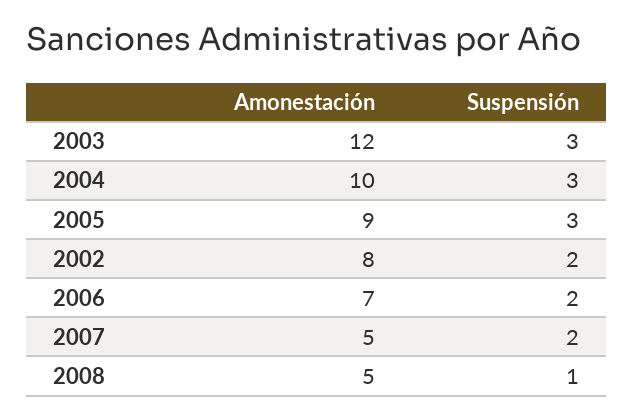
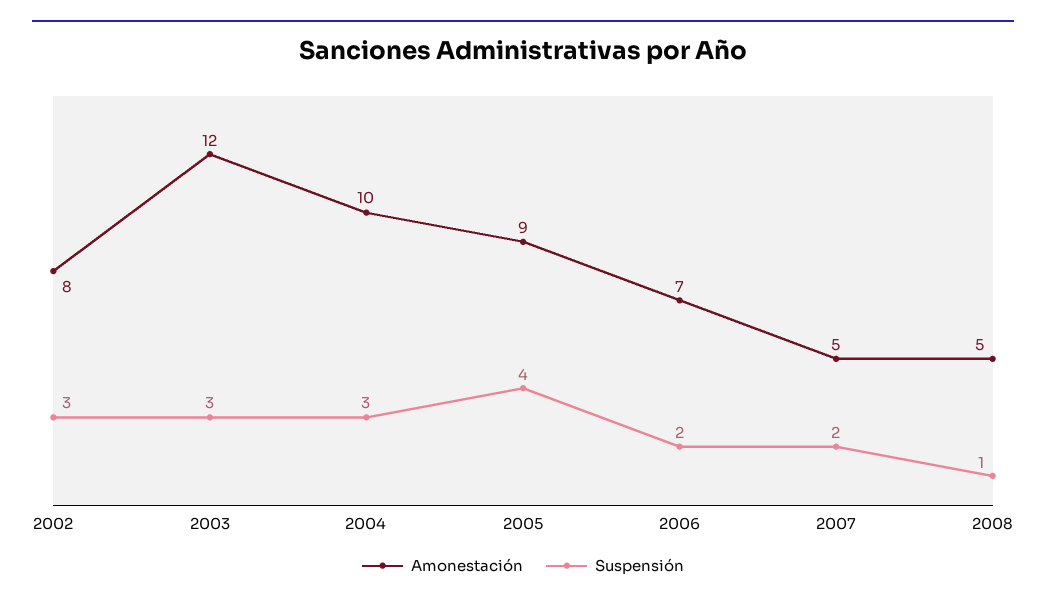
  {
    "Amonestación": {
      "2003": 12,
      "2004": 10,
      "2005": 9,
      "2002": 8,
      "2006": 7,
      "2007": 5,
      "2008": 5
    },
    "Suspensión": {
      "2003": 3,
      "2004": 3,
-     "2005": 3,
+     "2005": 4,
-     "2002": 2,
+     "2002": 3,
      "2006": 2,
      "2007": 2,
      "2008": 1
    }
  }

